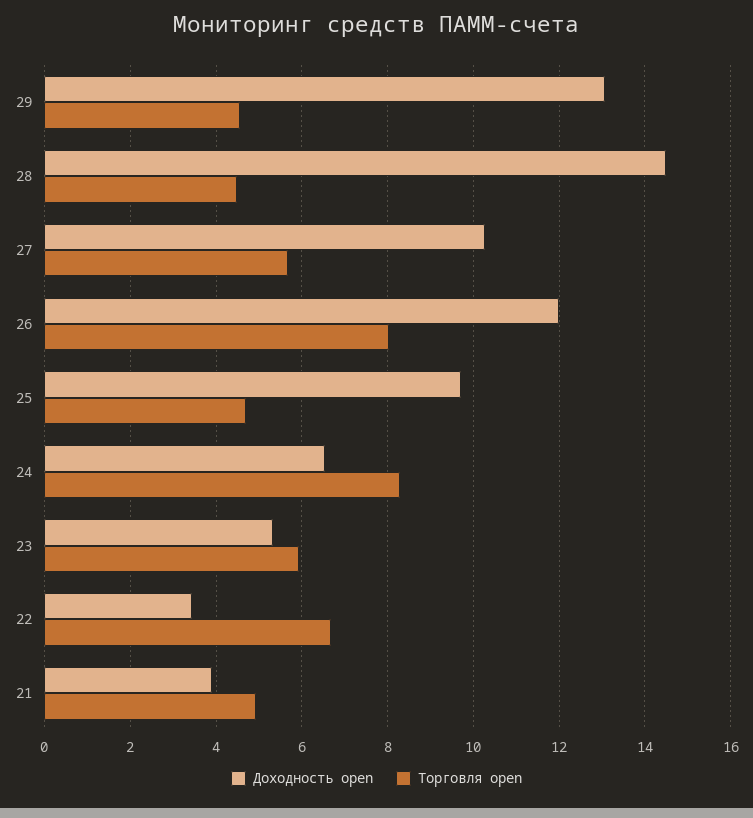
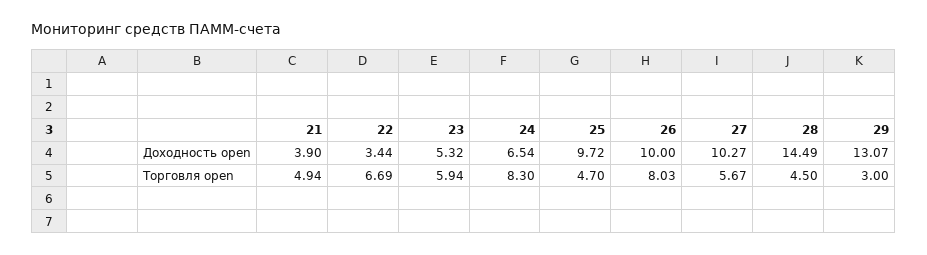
  {
    "Доходность open": {
      "29": 13.07,
      "28": 14.49,
      "27": 10.27,
-     "26": 12,
+     "26": 10,
      "25": 9.72,
      "24": 6.54,
      "23": 5.32,
      "22": 3.44,
      "21": 3.9
    },
    "Торговля open": {
-     "29": 4.6,
+     "29": 3,
      "28": 4.5,
      "27": 5.67,
      "26": 8.03,
      "25": 4.7,
      "24": 8.3,
      "23": 5.94,
      "22": 6.69,
      "21": 4.94
    }
  }

